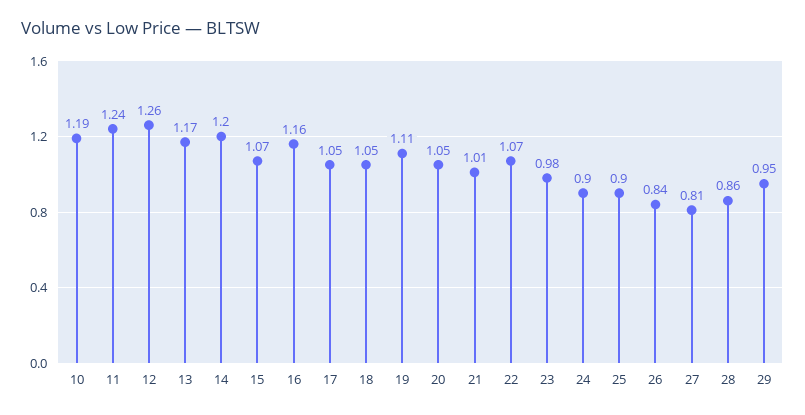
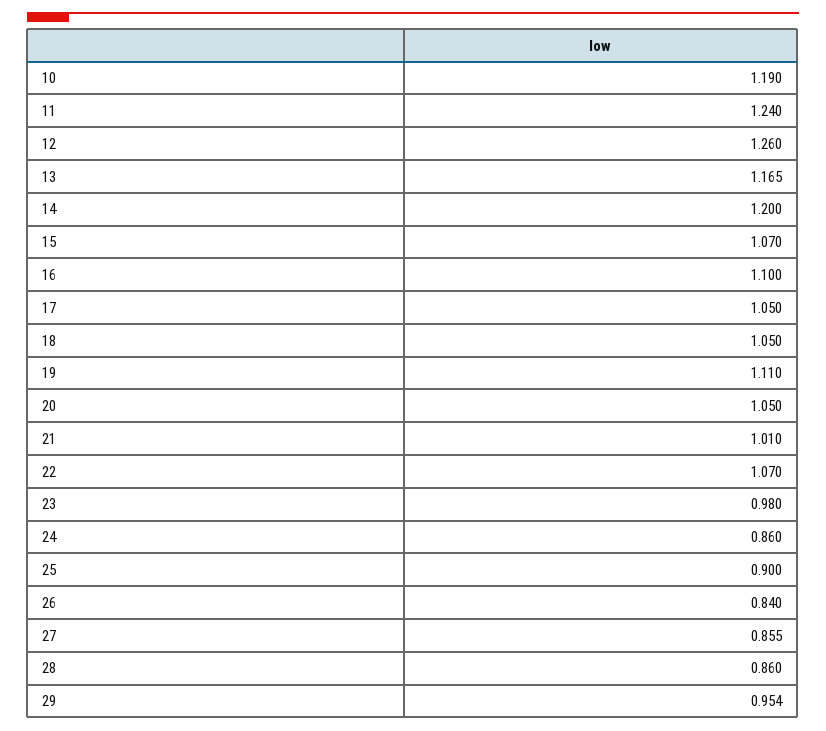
  {
    "10": 1.19,
    "11": 1.24,
    "12": 1.26,
    "13": 1.165,
    "14": 1.2,
    "15": 1.07,
-   "16": 1.16,
+   "16": 1.1,
    "17": 1.05,
    "18": 1.05,
    "19": 1.11,
    "20": 1.05,
    "21": 1.01,
    "22": 1.07,
    "23": 0.98,
-   "24": 0.9,
+   "24": 0.86,
    "25": 0.9,
    "26": 0.84,
-   "27": 0.81,
+   "27": 0.855,
    "28": 0.86,
    "29": 0.954
  }

